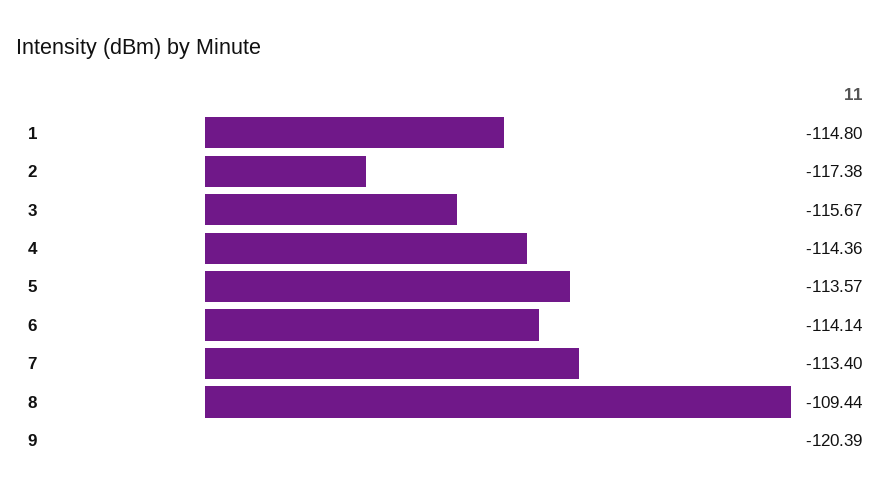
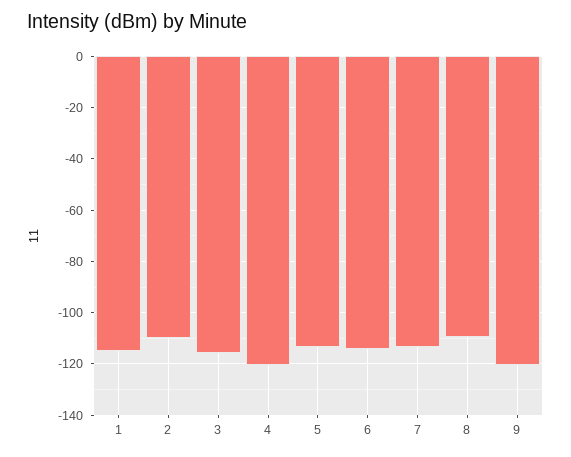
  {
    "1": -114.8,
-   "2": -117.38,
+   "2": -110,
    "3": -115.67,
-   "4": -114.36,
+   "4": -120,
    "5": -113.57,
    "6": -114.14,
    "7": -113.4,
    "8": -109.44,
    "9": -120.39
  }

